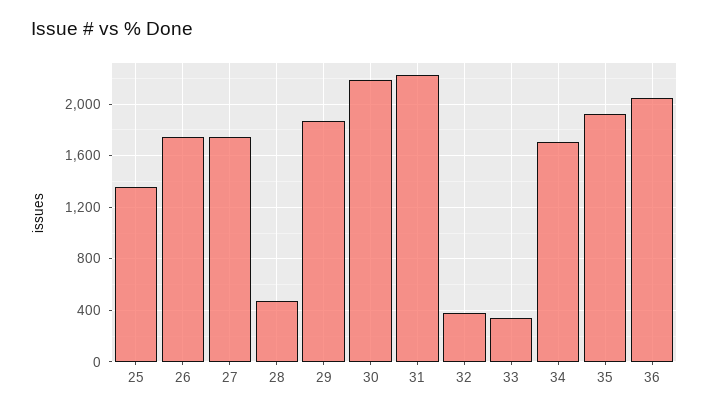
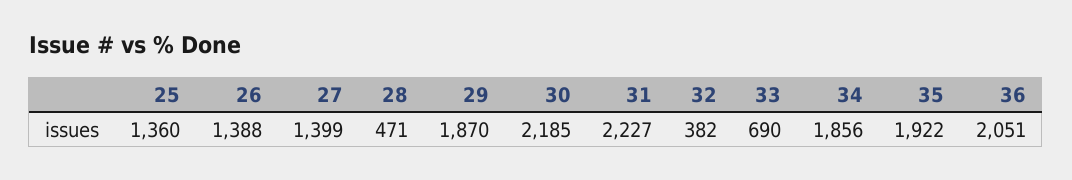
  {
    "25": 1360,
-   "26": 1750,
+   "26": 1388,
-   "27": 1750,
+   "27": 1399,
    "28": 471,
    "29": 1870,
    "30": 2185,
    "31": 2227,
    "32": 382,
-   "33": 350,
+   "33": 690,
-   "34": 1700,
+   "34": 1856,
    "35": 1922,
    "36": 2051
  }

